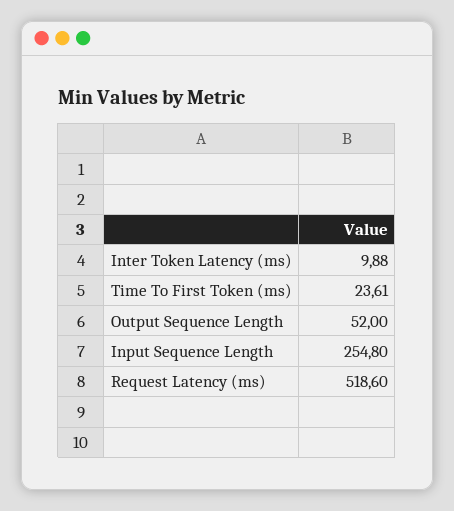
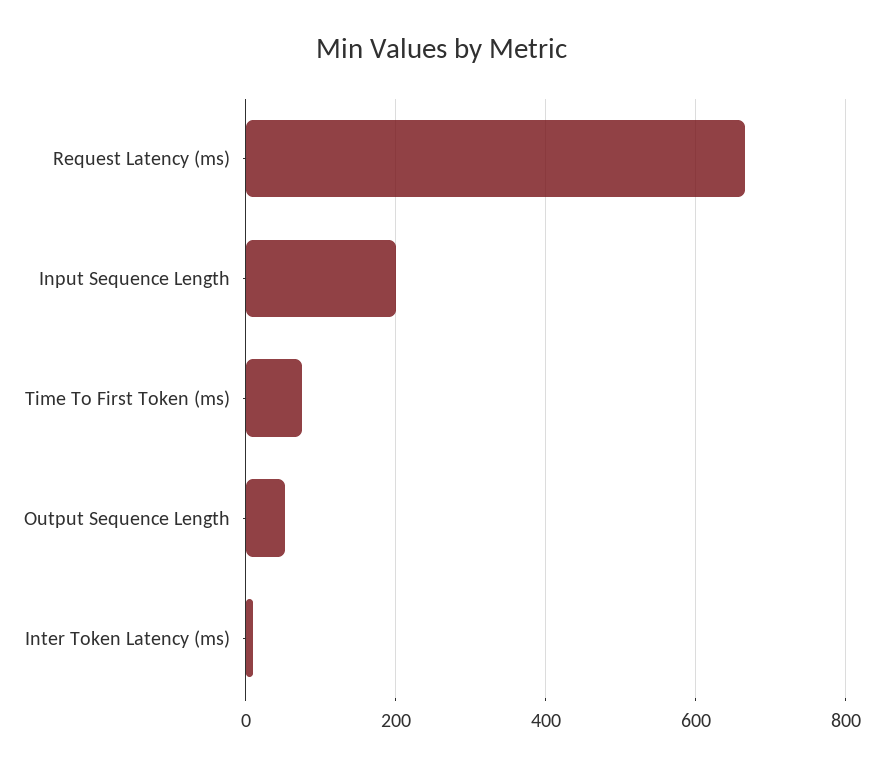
  {
    "Inter Token Latency (ms)": 9.88,
-   "Time To First Token (ms)": 23.61,
+   "Time To First Token (ms)": 80,
    "Output Sequence Length": 52,
-   "Input Sequence Length": 254.8,
+   "Input Sequence Length": 200,
-   "Request Latency (ms)": 518.6
+   "Request Latency (ms)": 660
  }

